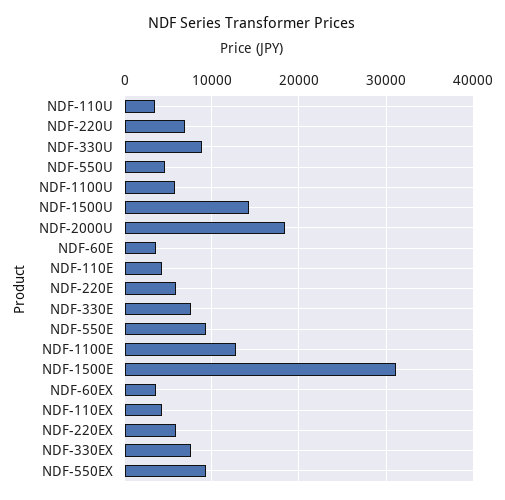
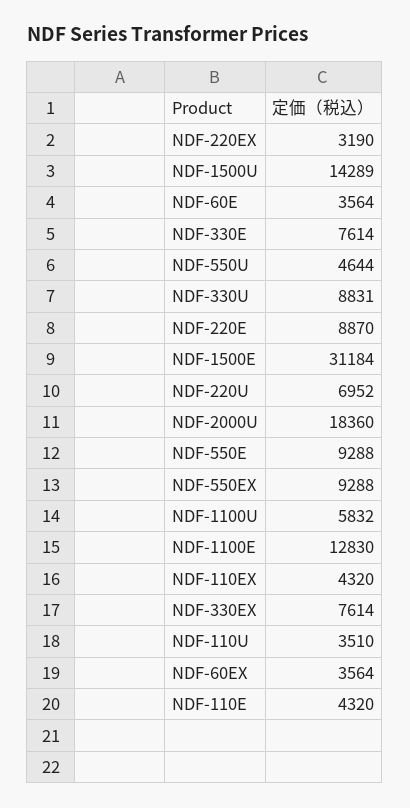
  {
    "NDF-110U": 3510,
    "NDF-220U": 6952,
    "NDF-330U": 8831,
    "NDF-550U": 4644,
    "NDF-1100U": 5832,
    "NDF-1500U": 14289,
    "NDF-2000U": 18360,
    "NDF-60E": 3564,
    "NDF-110E": 4320,
-   "NDF-220E": 6000,
+   "NDF-220E": 8870,
    "NDF-330E": 7614,
    "NDF-550E": 9288,
    "NDF-1100E": 12830,
    "NDF-1500E": 31184,
    "NDF-60EX": 3564,
    "NDF-110EX": 4320,
-   "NDF-220EX": 6000,
+   "NDF-220EX": 3190,
    "NDF-330EX": 7614,
    "NDF-550EX": 9288
  }

